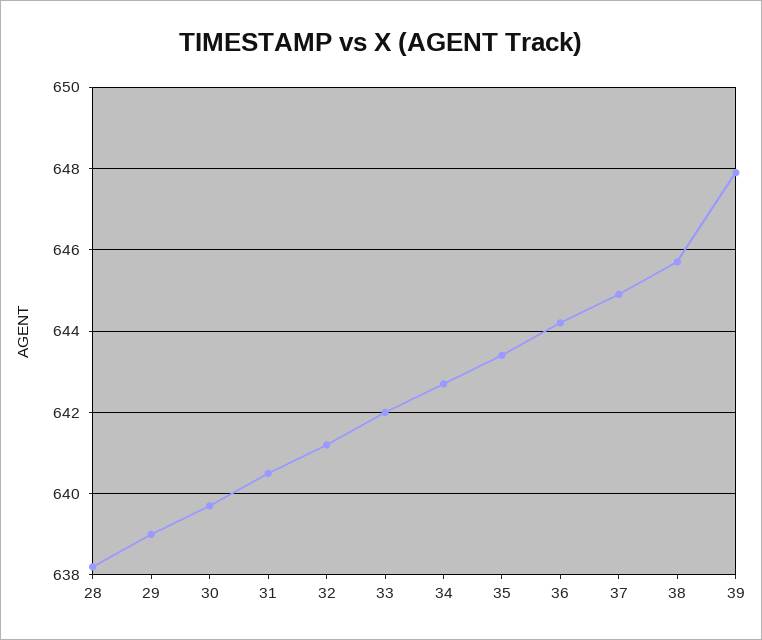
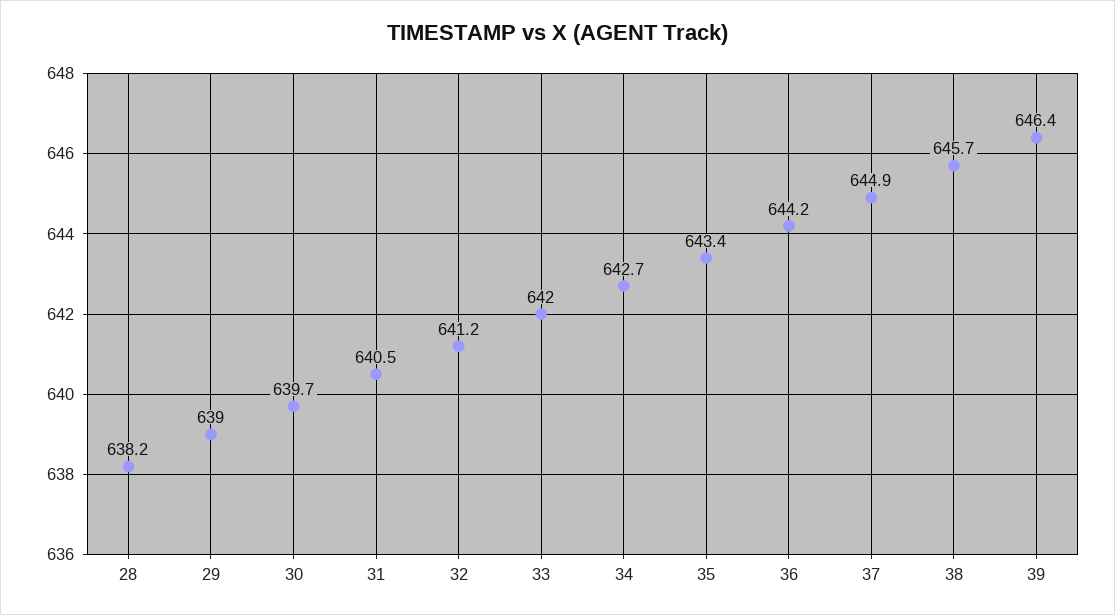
  {
    "28": 638.2,
    "29": 639,
    "30": 639.7,
    "31": 640.5,
    "32": 641.2,
    "33": 642,
    "34": 642.7,
    "35": 643.4,
    "36": 644.2,
    "37": 644.9,
    "38": 645.7,
-   "39": 648
+   "39": 646.4
  }

